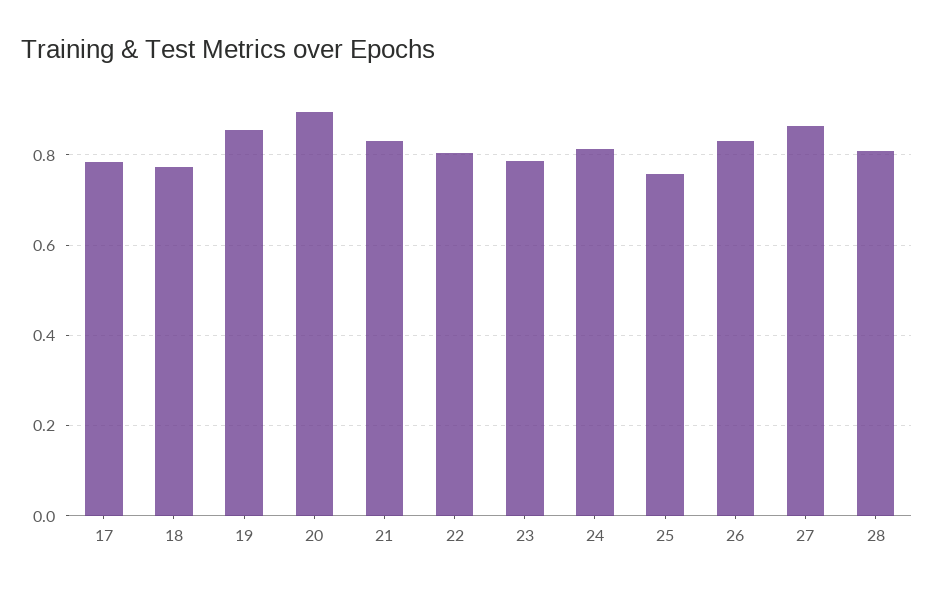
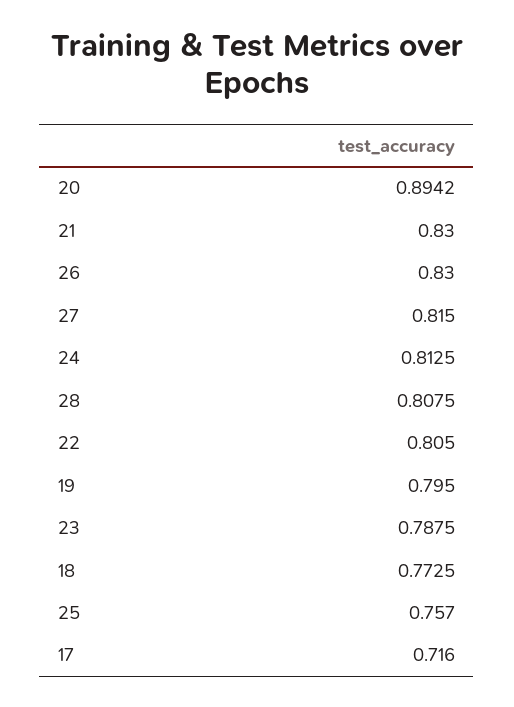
  {
-   "17": 0.78,
+   "17": 0.716,
    "18": 0.7725,
-   "19": 0.86,
+   "19": 0.795,
    "20": 0.8942,
    "21": 0.83,
    "22": 0.805,
    "23": 0.7875,
    "24": 0.8125,
    "25": 0.757,
    "26": 0.83,
-   "27": 0.86,
+   "27": 0.815,
    "28": 0.8075
  }

